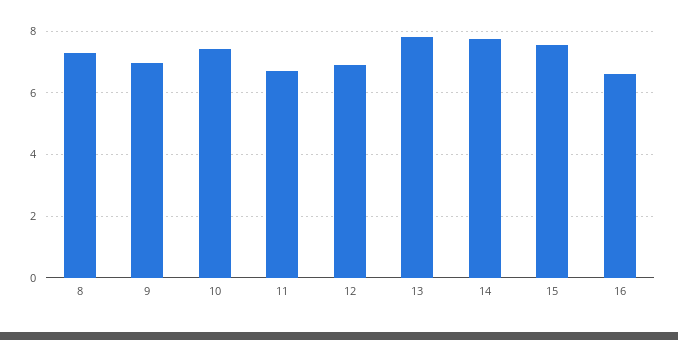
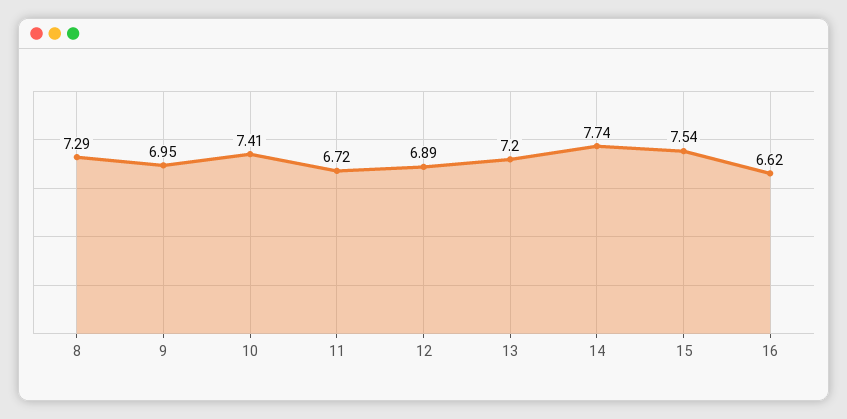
  {
    "8": 7.29,
    "9": 6.95,
    "10": 7.41,
    "11": 6.72,
    "12": 6.89,
-   "13": 7.8,
+   "13": 7.2,
    "14": 7.74,
    "15": 7.54,
    "16": 6.62
  }

